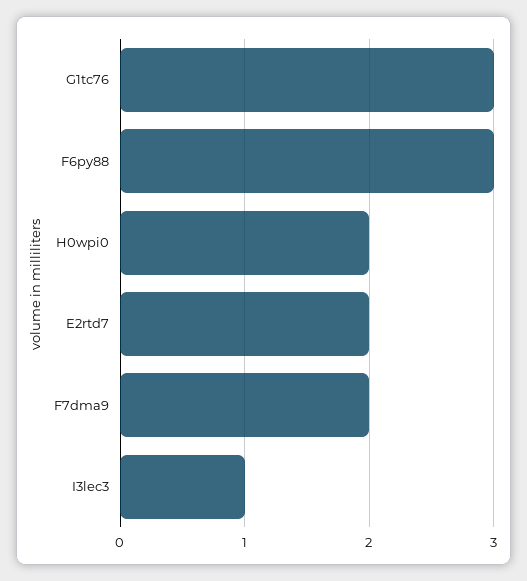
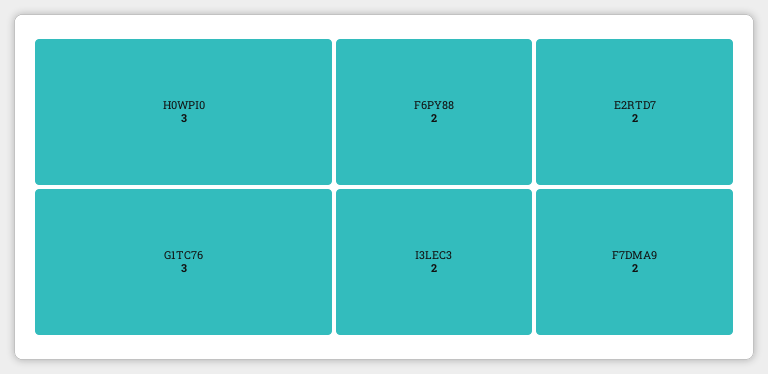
  {
    "G1tc76": 3,
-   "F6py88": 3,
+   "F6py88": 2,
-   "H0wpi0": 2,
+   "H0wpi0": 3,
    "E2rtd7": 2,
    "F7dma9": 2,
-   "I3lec3": 1
+   "I3lec3": 2
  }

